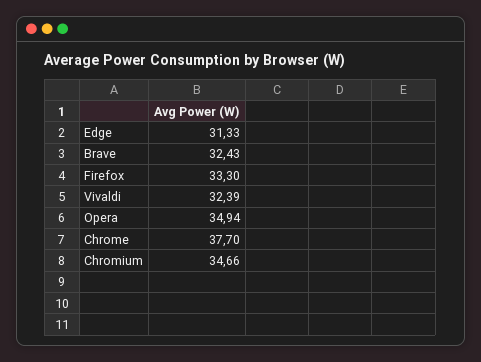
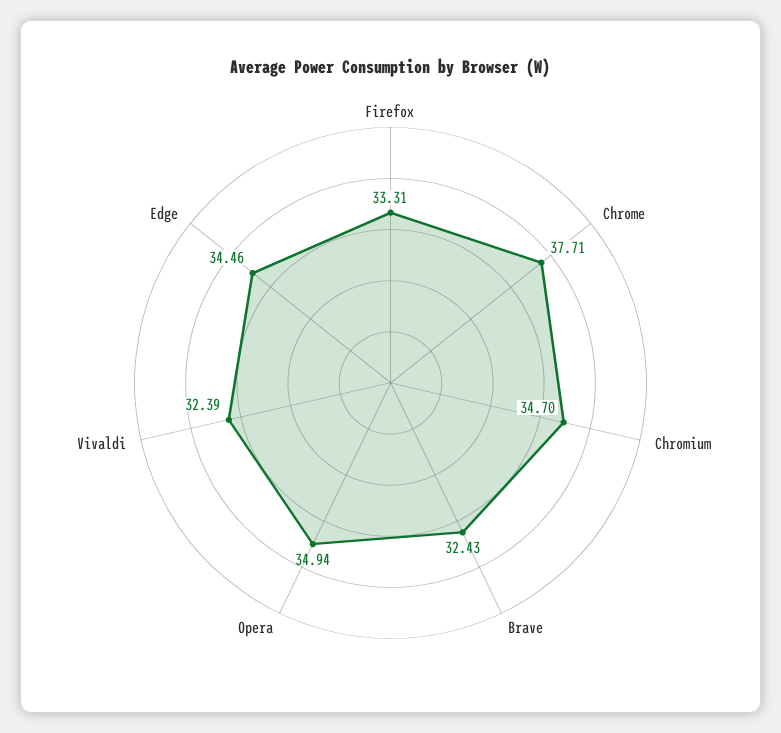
  {
-   "Edge": 31.33,
+   "Edge": 34.46,
    "Brave": 32.43,
-   "Firefox": 33.3,
+   "Firefox": 33.31,
    "Vivaldi": 32.39,
    "Opera": 34.94,
-   "Chrome": 37.7,
+   "Chrome": 37.71,
-   "Chromium": 34.66
+   "Chromium": 34.7
  }

